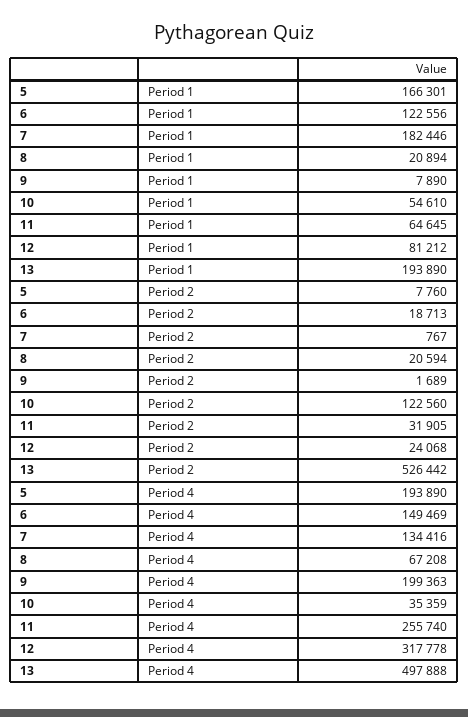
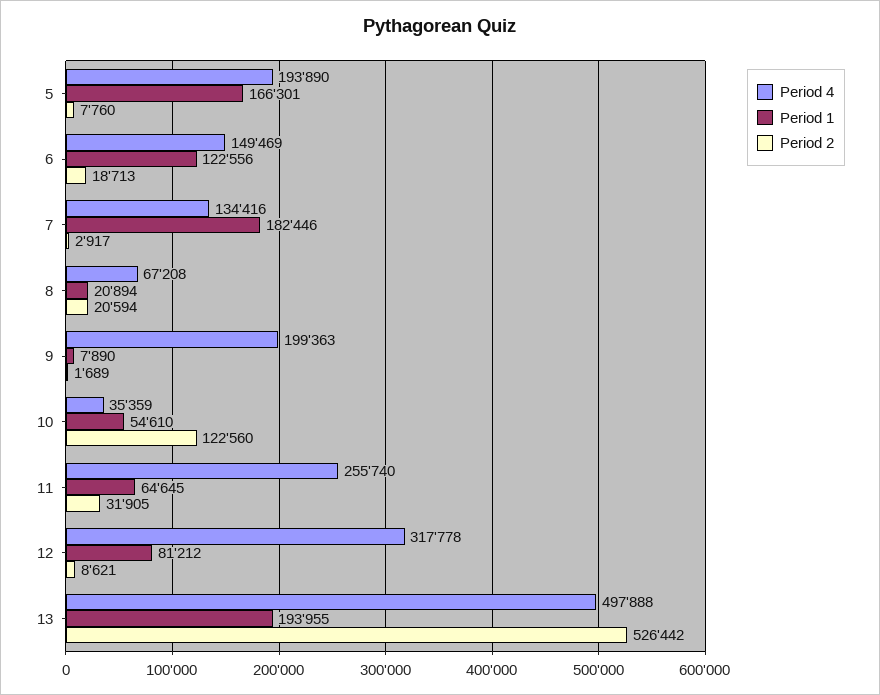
  {
    "Period 1": {
      "5": 166301,
      "6": 122556,
      "7": 182446,
      "8": 20894,
      "9": 7890,
      "10": 54610,
      "11": 64645,
      "12": 81212,
-     "13": 193890
+     "13": 193955
    },
    "Period 2": {
      "5": 7760,
      "6": 18713,
-     "7": 767,
+     "7": 2917,
      "8": 20594,
      "9": 1689,
      "10": 122560,
      "11": 31905,
-     "12": 24068,
+     "12": 8621,
      "13": 526442
    },
    "Period 4": {
      "5": 193890,
      "6": 149469,
      "7": 134416,
      "8": 67208,
      "9": 199363,
      "10": 35359,
      "11": 255740,
      "12": 317778,
      "13": 497888
    }
  }

